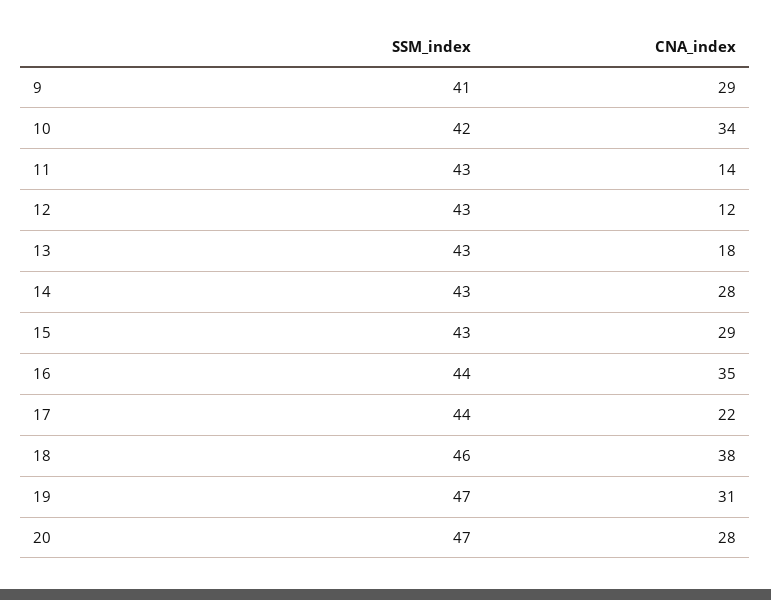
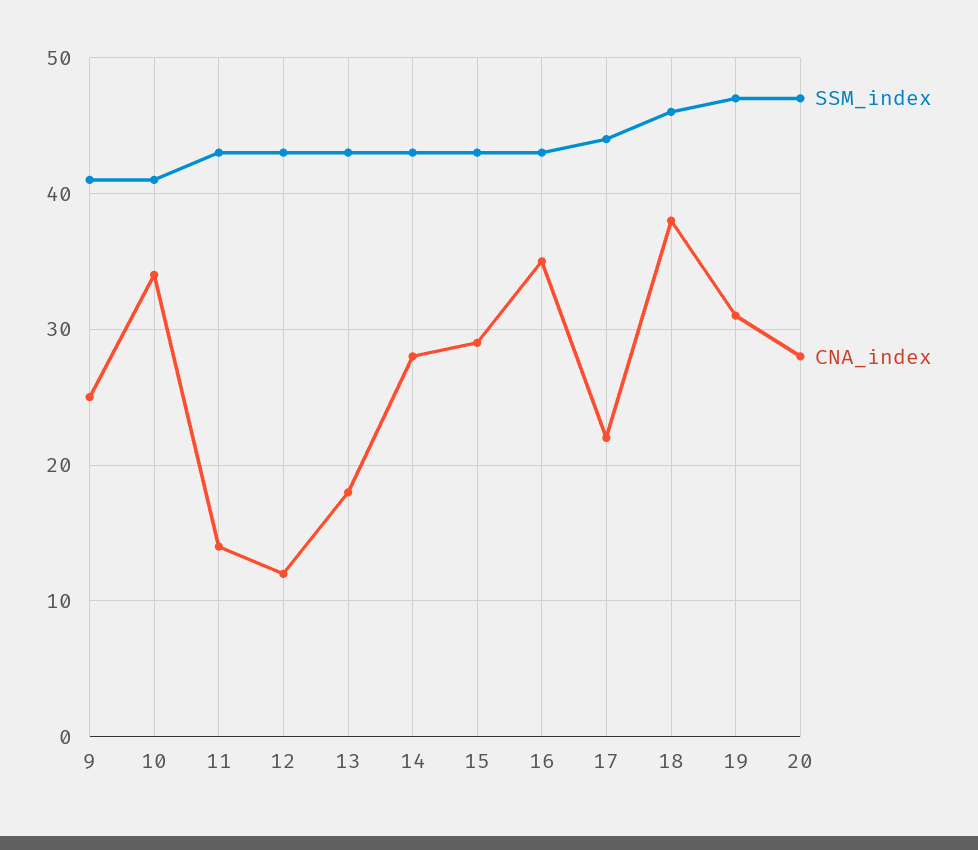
  {
    "SSM_index": {
      "9": 41,
-     "10": 42,
+     "10": 41,
      "11": 43,
      "12": 43,
      "13": 43,
      "14": 43,
      "15": 43,
-     "16": 44,
+     "16": 43,
      "17": 44,
      "18": 46,
      "19": 47,
      "20": 47
    },
    "CNA_index": {
-     "9": 29,
+     "9": 25,
      "10": 34,
      "11": 14,
      "12": 12,
      "13": 18,
      "14": 28,
      "15": 29,
      "16": 35,
      "17": 22,
      "18": 38,
      "19": 31,
      "20": 28
    }
  }

